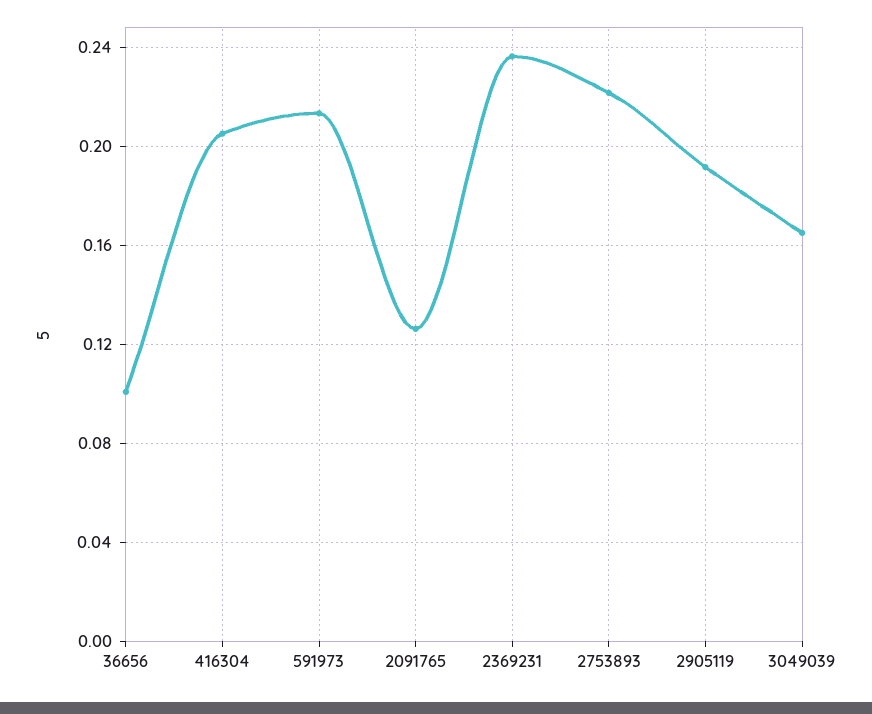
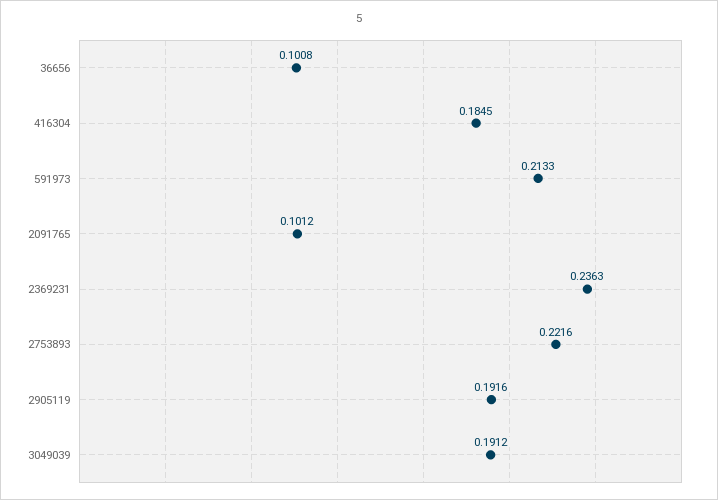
  {
    "36656": 0.1008,
-   "416304": 0.205,
+   "416304": 0.1845,
    "591973": 0.2133,
-   "2091765": 0.125,
+   "2091765": 0.1012,
    "2369231": 0.2363,
    "2753893": 0.2216,
    "2905119": 0.1916,
-   "3049039": 0.165
+   "3049039": 0.1912
  }

